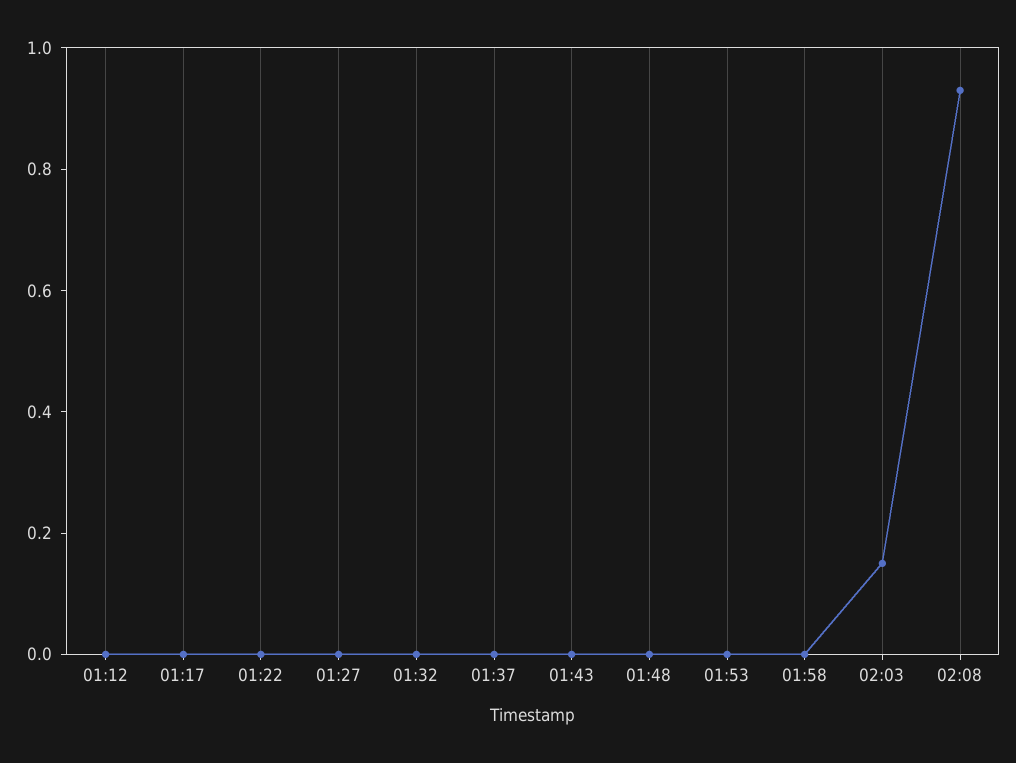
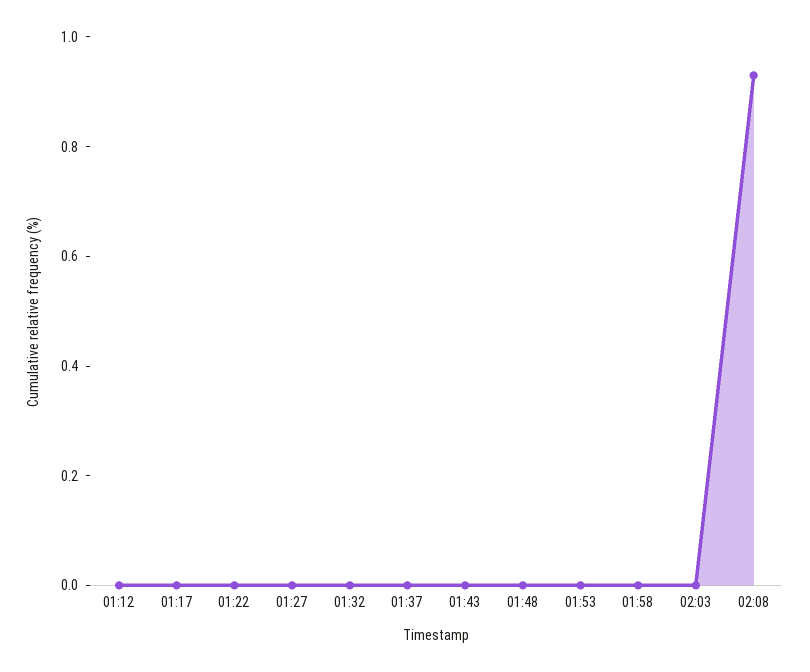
  {
    "01:12": 0,
    "01:17": 0,
    "01:22": 0,
    "01:27": 0,
    "01:32": 0,
    "01:37": 0,
    "01:43": 0,
    "01:48": 0,
    "01:53": 0,
    "01:58": 0,
-   "02:03": 0.15,
+   "02:03": 0,
    "02:08": 0.95
  }

